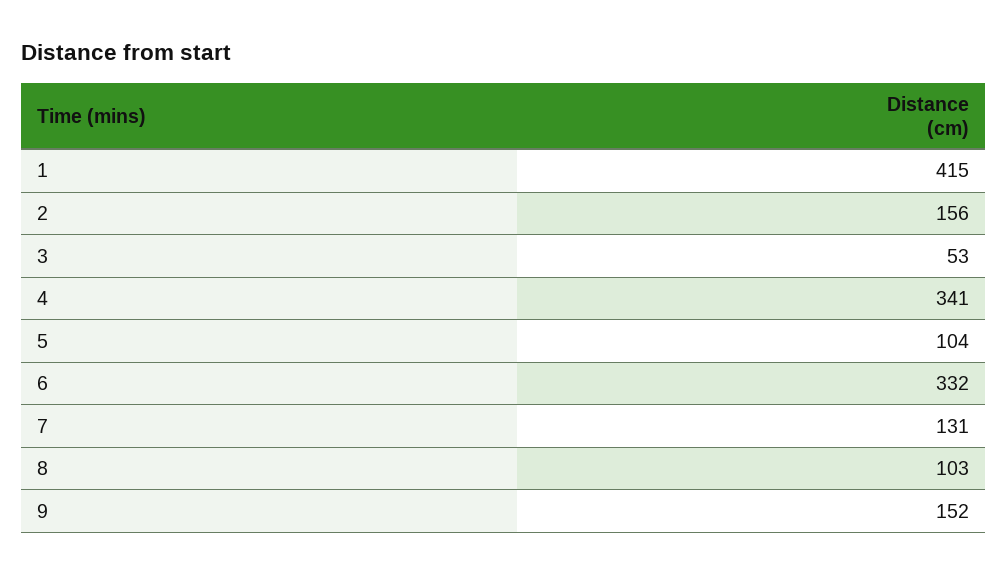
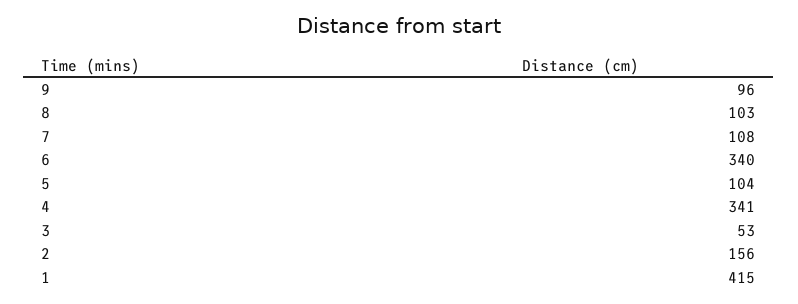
  {
    "1": 415,
    "2": 156,
    "3": 53,
    "4": 341,
    "5": 104,
-   "6": 332,
+   "6": 340,
-   "7": 131,
+   "7": 108,
    "8": 103,
-   "9": 152
+   "9": 96
  }

